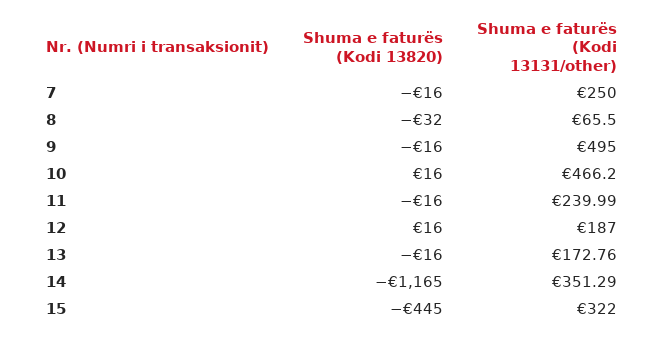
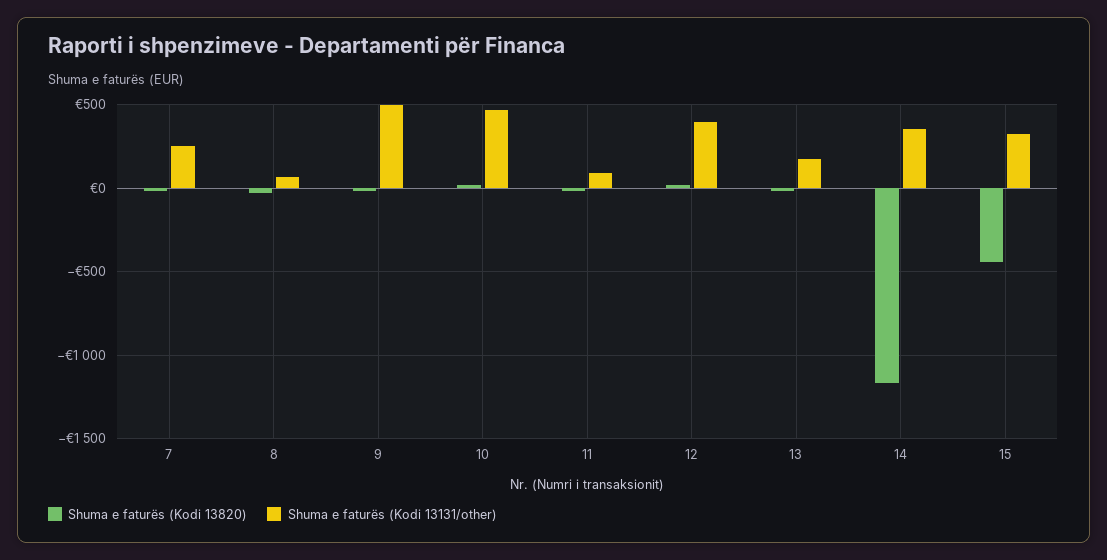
  {
    "Shuma e faturës (Kodi 13820)": {
      "7": -16,
      "8": -32,
      "9": -16,
      "10": 16,
      "11": -16,
      "12": 16,
      "13": -16,
      "14": -1165,
      "15": -445
    },
    "Shuma e faturës (Kodi 13131/other)": {
      "7": 250,
      "8": 65.5,
      "9": 495,
      "10": 466.2,
-     "11": 239.99,
+     "11": 100,
-     "12": 187,
+     "12": 400,
      "13": 172.76,
      "14": 351.29,
      "15": 322
    }
  }

